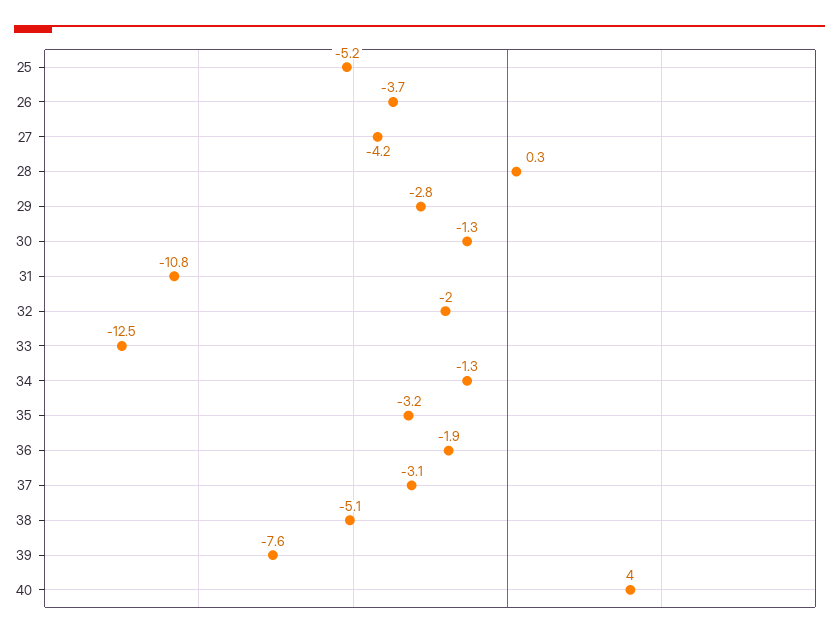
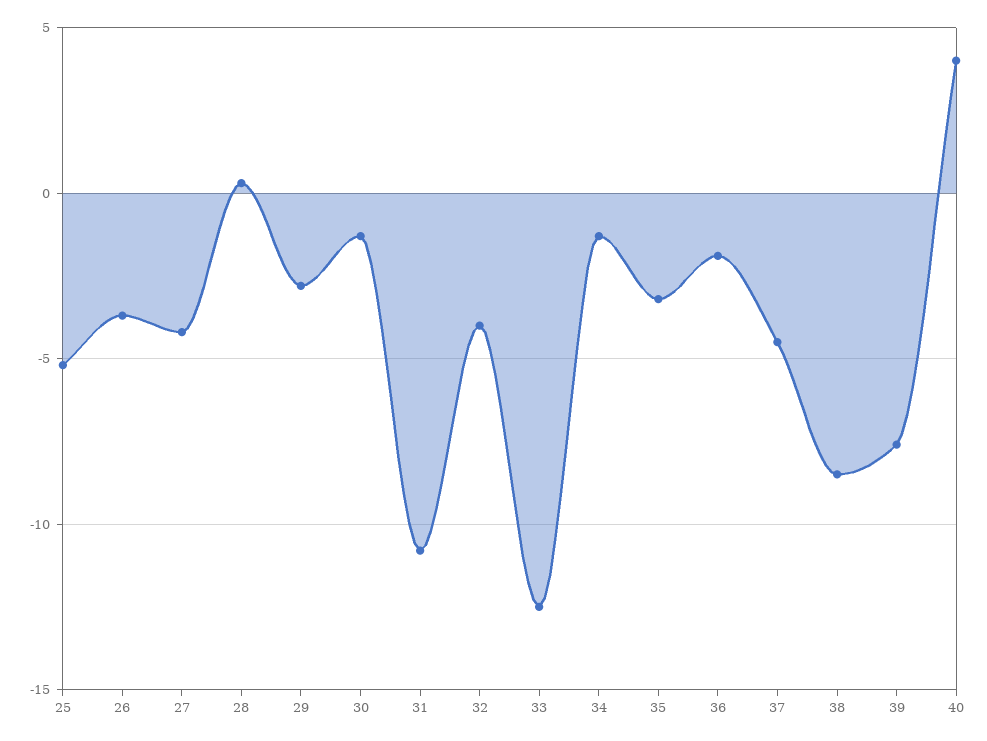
  {
    "25": -5.2,
    "26": -3.7,
    "27": -4.2,
    "28": 0.3,
    "29": -2.8,
    "30": -1.3,
    "31": -10.8,
-   "32": -2,
+   "32": -4,
    "33": -12.5,
    "34": -1.3,
    "35": -3.2,
    "36": -1.9,
-   "37": -3.1,
+   "37": -4.5,
-   "38": -5.1,
+   "38": -8.5,
    "39": -7.6,
    "40": 4
  }

